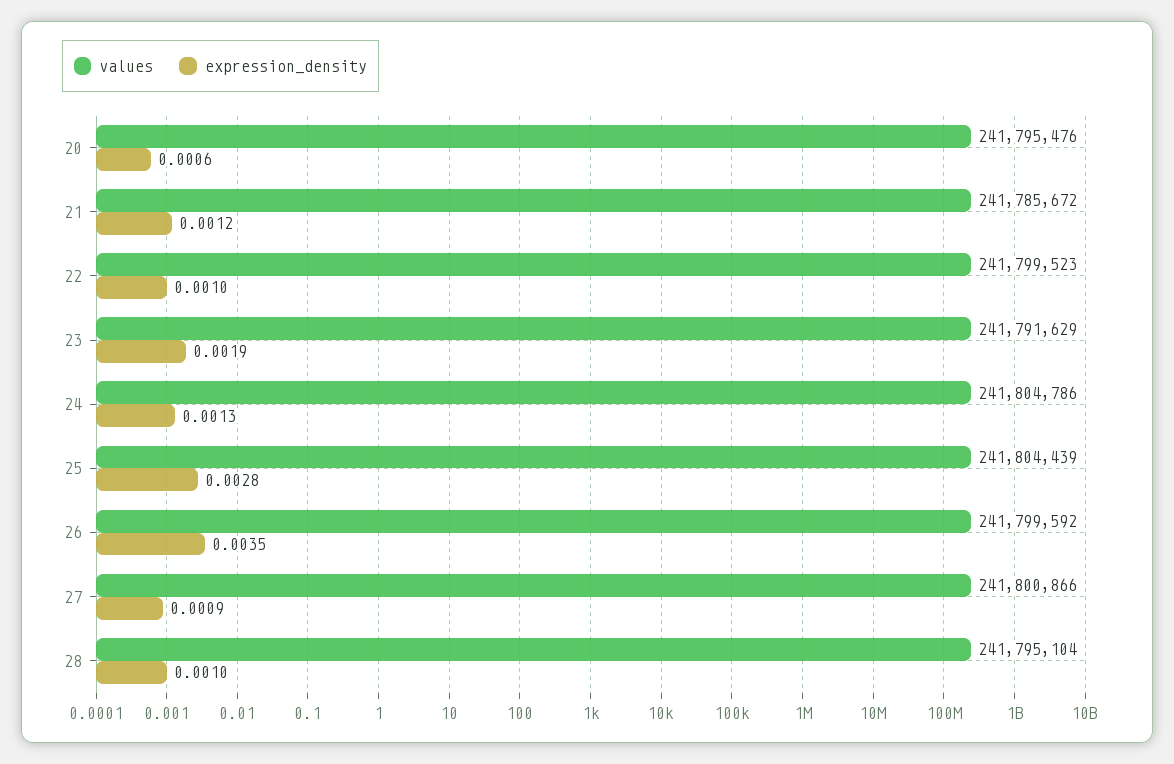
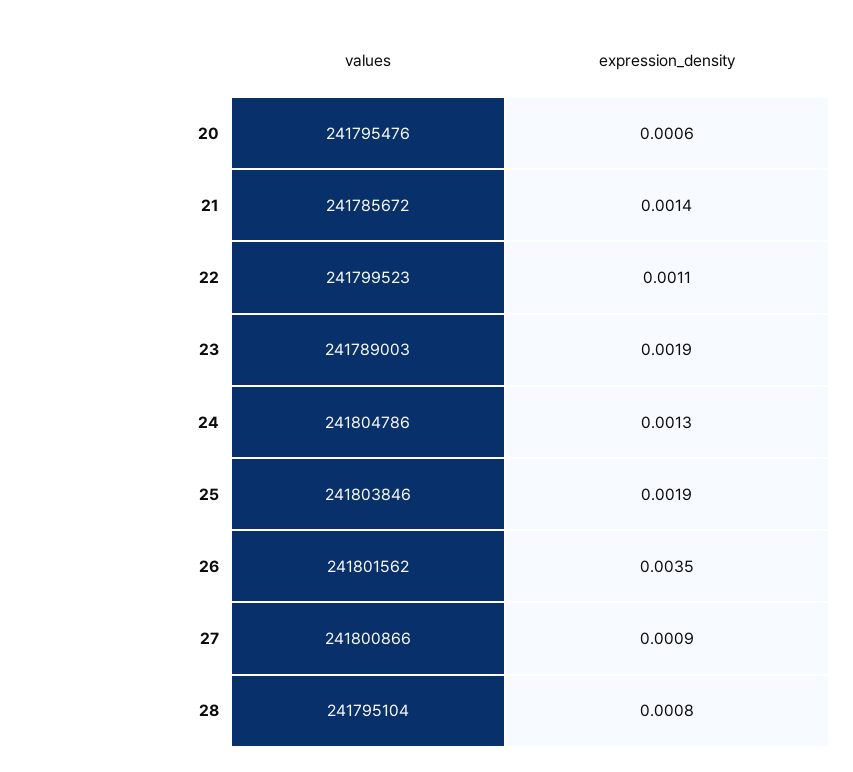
  {
    "values": {
      "20": 241795476,
      "21": 241785672,
      "22": 241799523,
-     "23": 241791629,
+     "23": 241789003,
      "24": 241804786,
-     "25": 241804439,
+     "25": 241803846,
-     "26": 241799592,
+     "26": 241801562,
      "27": 241800866,
      "28": 241795104
    },
    "expression_density": {
      "20": 0.0006,
-     "21": 0.0012,
+     "21": 0.0014,
-     "22": 0.001,
+     "22": 0.0011,
      "23": 0.0019,
      "24": 0.0013,
-     "25": 0.0028,
+     "25": 0.0019,
      "26": 0.0035,
      "27": 0.0009,
-     "28": 0.001
+     "28": 0.0008
    }
  }

